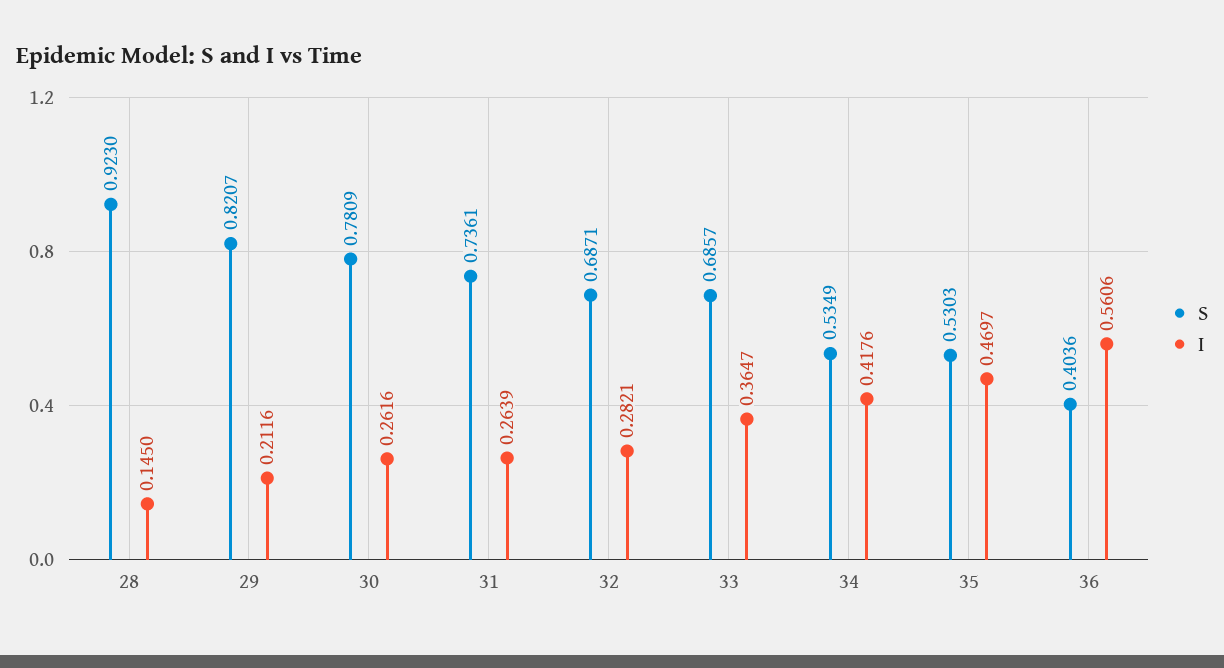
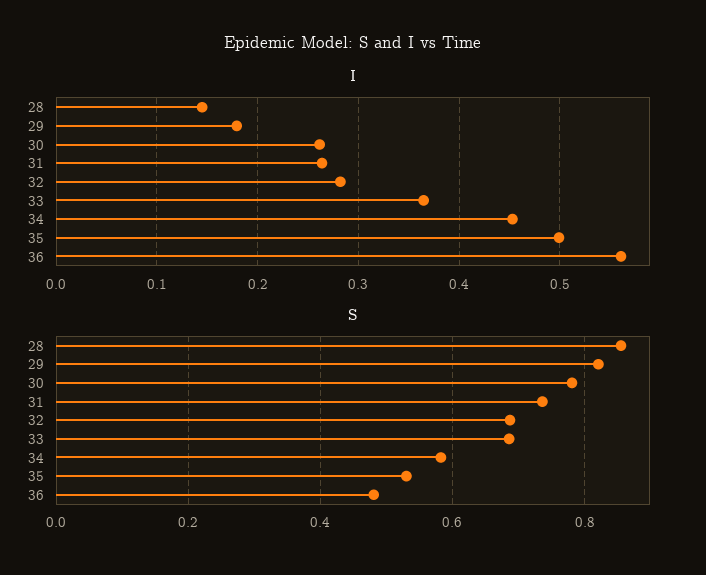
  {
    "S": {
-     "28": 0.923,
+     "28": 0.86,
      "29": 0.8207,
      "30": 0.7809,
      "31": 0.7361,
      "32": 0.6871,
      "33": 0.6857,
-     "34": 0.5349,
+     "34": 0.58,
      "35": 0.5303,
-     "36": 0.4036
+     "36": 0.48
    },
    "I": {
      "28": 0.145,
-     "29": 0.2116,
+     "29": 0.18,
      "30": 0.2616,
      "31": 0.2639,
      "32": 0.2821,
      "33": 0.3647,
-     "34": 0.4176,
+     "34": 0.45,
-     "35": 0.4697,
+     "35": 0.5,
      "36": 0.5606
    }
  }

